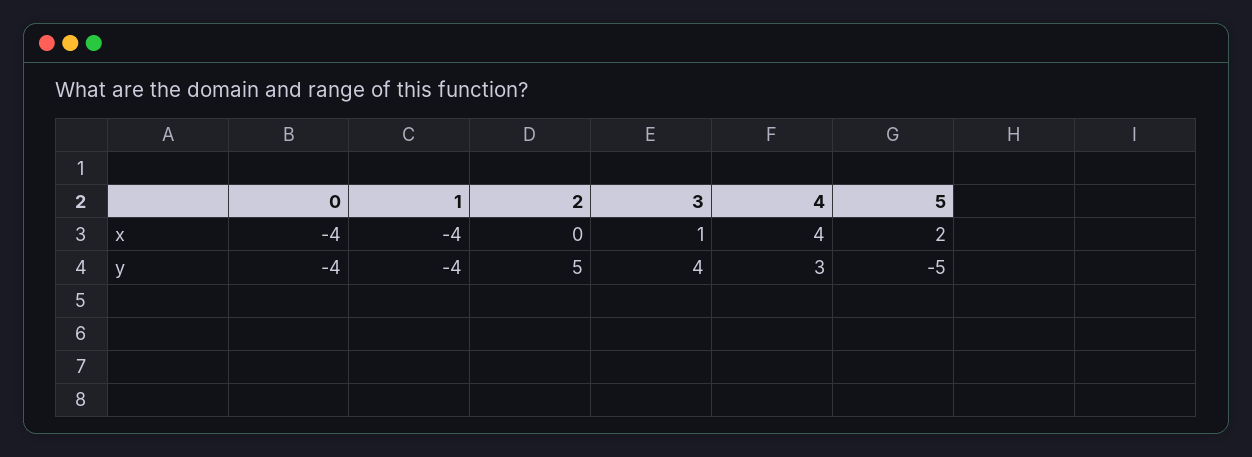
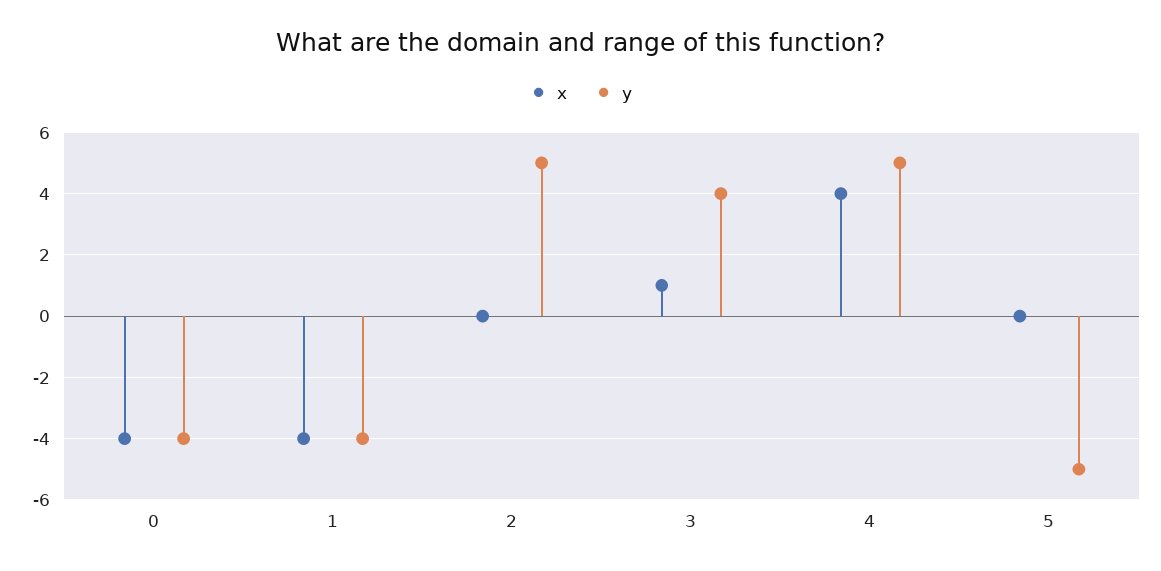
  {
    "x": {
      "0": -4,
      "1": -4,
      "2": 0,
      "3": 1,
      "4": 4,
-     "5": 2
+     "5": 0
    },
    "y": {
      "0": -4,
      "1": -4,
      "2": 5,
      "3": 4,
-     "4": 3,
+     "4": 5,
      "5": -5
    }
  }

